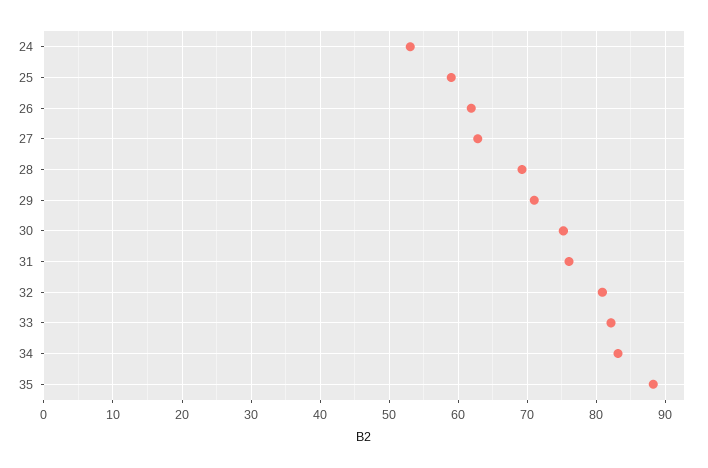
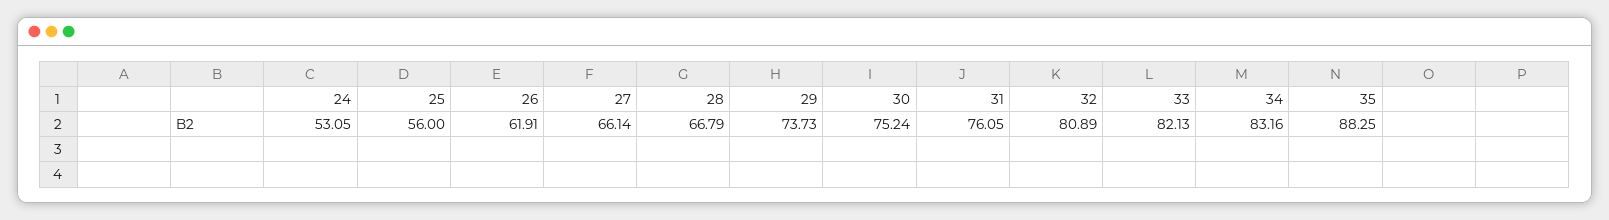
  {
    "24": 53.05,
-   "25": 59,
+   "25": 56,
    "26": 61.91,
-   "27": 63,
+   "27": 66.14,
-   "28": 69,
+   "28": 66.79,
-   "29": 71,
+   "29": 73.73,
    "30": 75.24,
    "31": 76.05,
    "32": 80.89,
    "33": 82.13,
    "34": 83.16,
    "35": 88.25
  }

